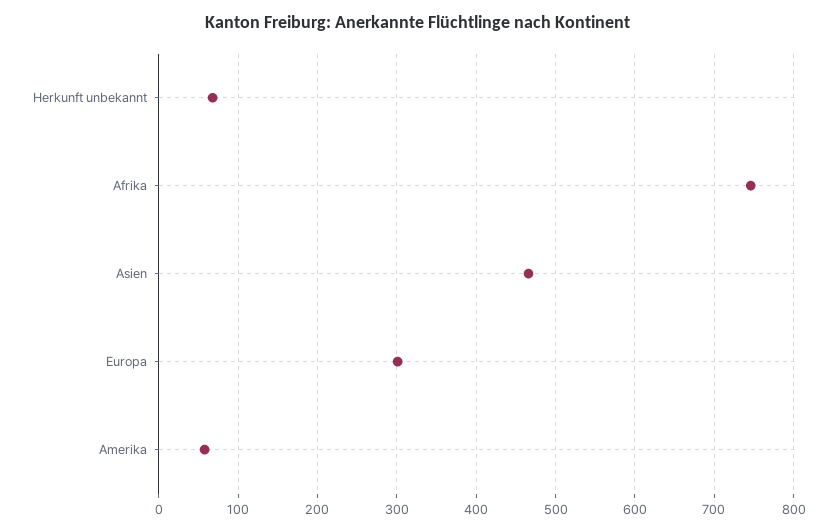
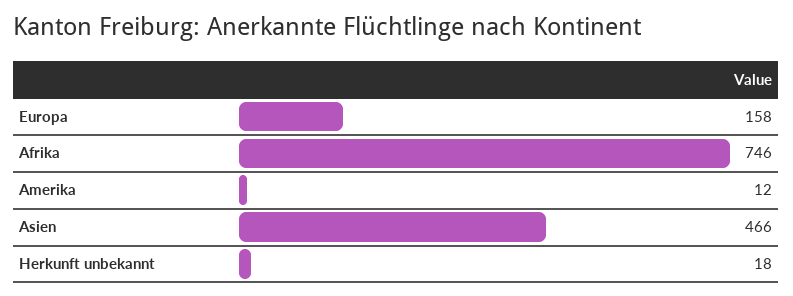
  {
-   "Herkunft unbekannt": 70,
+   "Herkunft unbekannt": 18,
    "Afrika": 746,
    "Asien": 466,
-   "Europa": 300,
+   "Europa": 158,
-   "Amerika": 60
+   "Amerika": 12
  }

